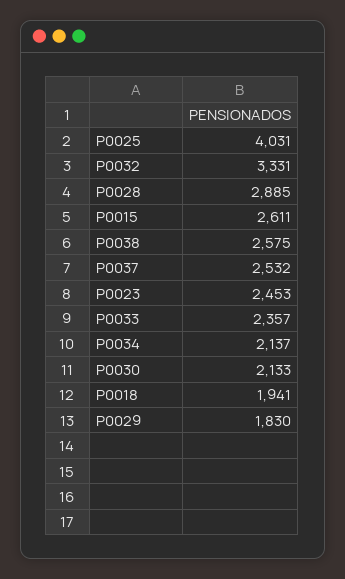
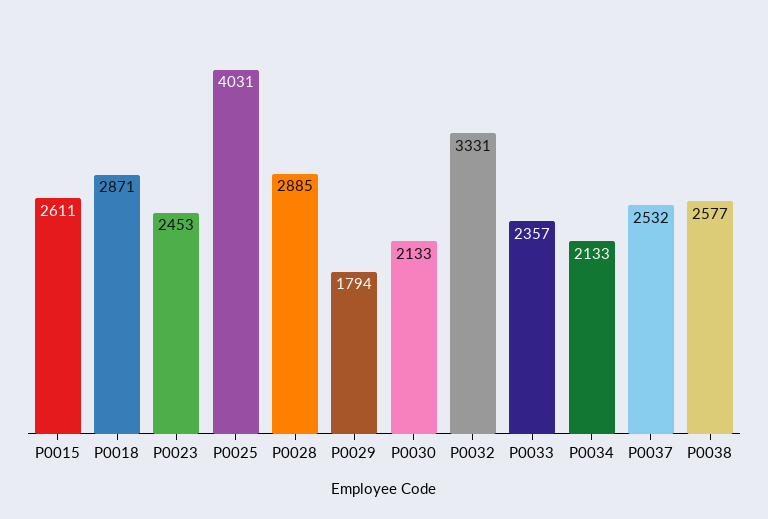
  {
    "P0025": 4031,
    "P0032": 3331,
    "P0028": 2885,
    "P0015": 2611,
-   "P0038": 2575,
+   "P0038": 2577,
    "P0037": 2532,
    "P0023": 2453,
    "P0033": 2357,
-   "P0034": 2137,
+   "P0034": 2133,
    "P0030": 2133,
-   "P0018": 1941,
+   "P0018": 2871,
-   "P0029": 1830
+   "P0029": 1794
  }

